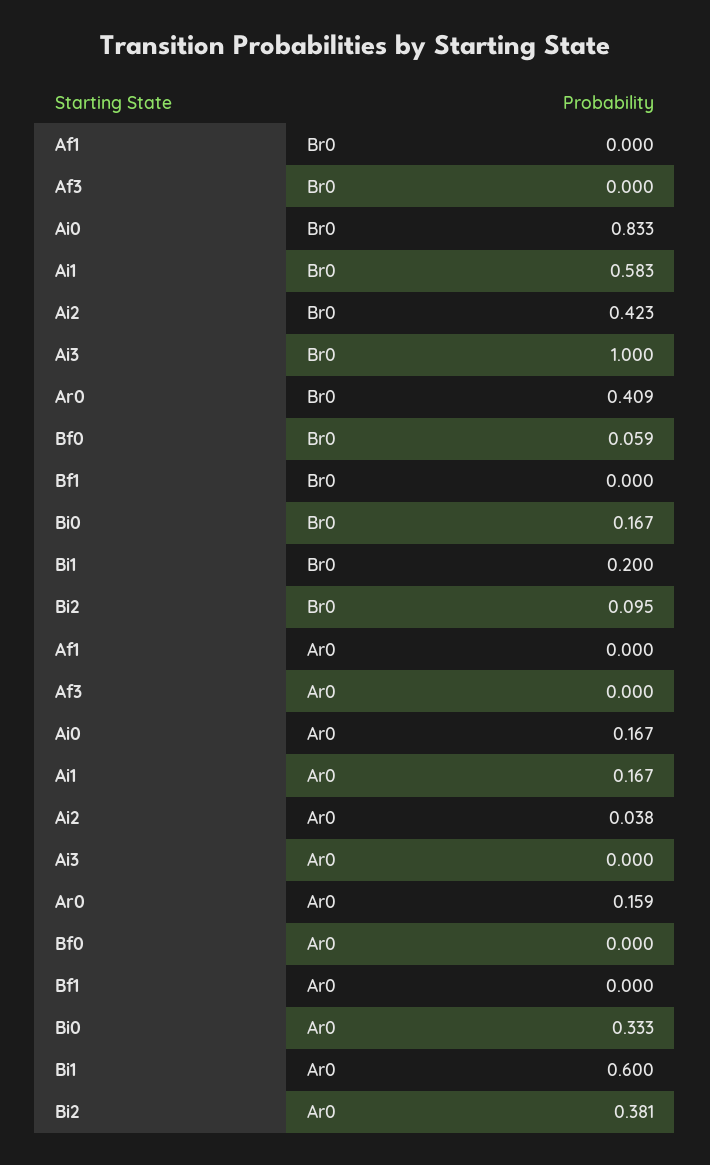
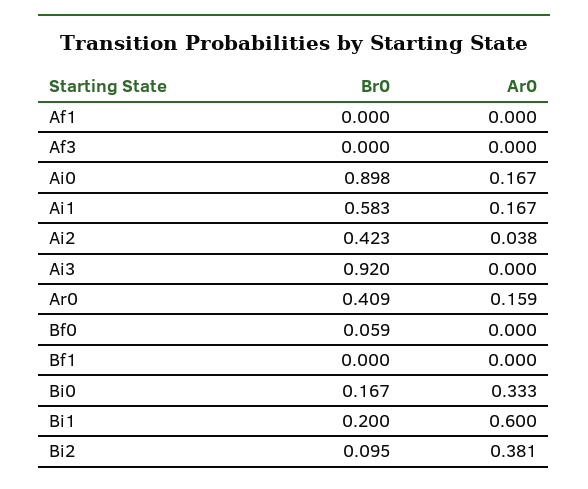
  {
    "Af1": {
      "Br0": 0,
      "Ar0": 0
    },
    "Af3": {
      "Br0": 0,
      "Ar0": 0
    },
    "Ai0": {
-     "Br0": 0.833,
+     "Br0": 0.898,
      "Ar0": 0.167
    },
    "Ai1": {
      "Br0": 0.583,
      "Ar0": 0.167
    },
    "Ai2": {
      "Br0": 0.423,
      "Ar0": 0.038
    },
    "Ai3": {
-     "Br0": 1,
+     "Br0": 0.92,
      "Ar0": 0
    },
    "Ar0": {
      "Br0": 0.409,
      "Ar0": 0.159
    },
    "Bf0": {
      "Br0": 0.059,
      "Ar0": 0
    },
    "Bf1": {
      "Br0": 0,
      "Ar0": 0
    },
    "Bi0": {
      "Br0": 0.167,
      "Ar0": 0.333
    },
    "Bi1": {
      "Br0": 0.2,
      "Ar0": 0.6
    },
    "Bi2": {
      "Br0": 0.095,
      "Ar0": 0.381
    }
  }

